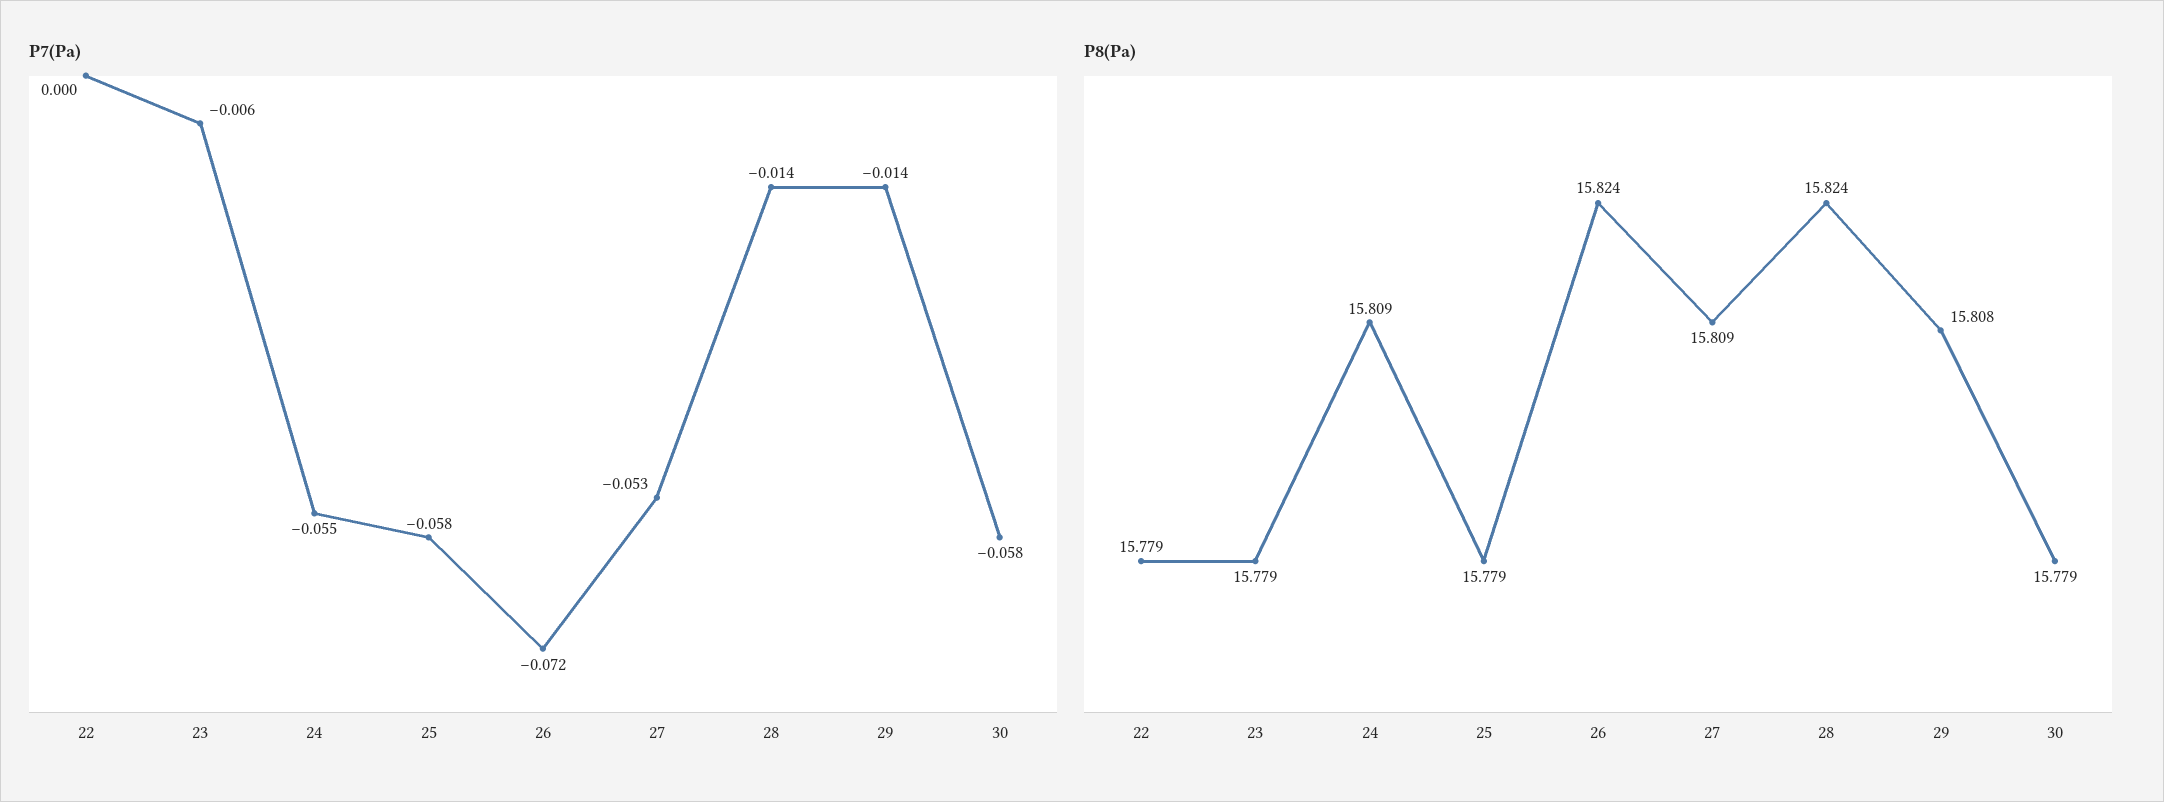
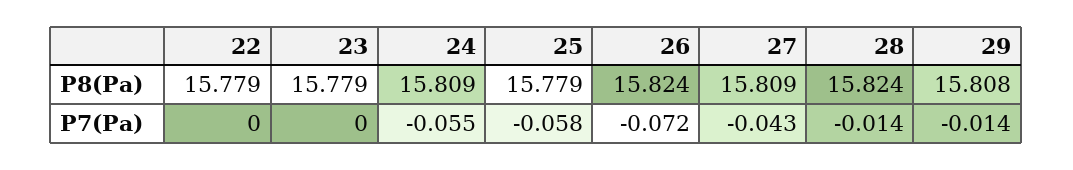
  {
    "P7(Pa)": {
      "22": 0,
-     "23": -0.006,
+     "23": 0,
      "24": -0.055,
      "25": -0.058,
      "26": -0.072,
-     "27": -0.053,
+     "27": -0.043,
      "28": -0.014,
-     "29": -0.014,
+     "29": -0.014
-     "30": -0.058
    },
    "P8(Pa)": {
      "22": 15.779,
      "23": 15.779,
      "24": 15.809,
      "25": 15.779,
      "26": 15.824,
      "27": 15.809,
      "28": 15.824,
-     "29": 15.808,
+     "29": 15.808
-     "30": 15.779
    }
  }

